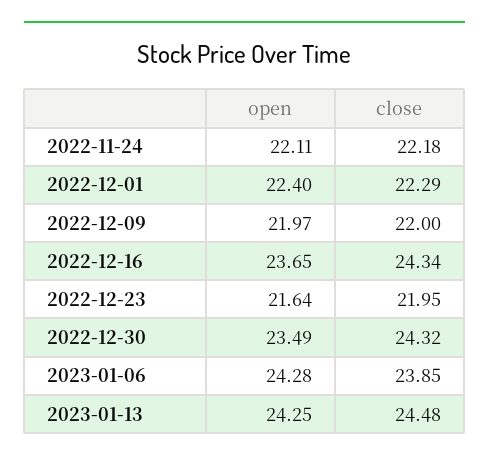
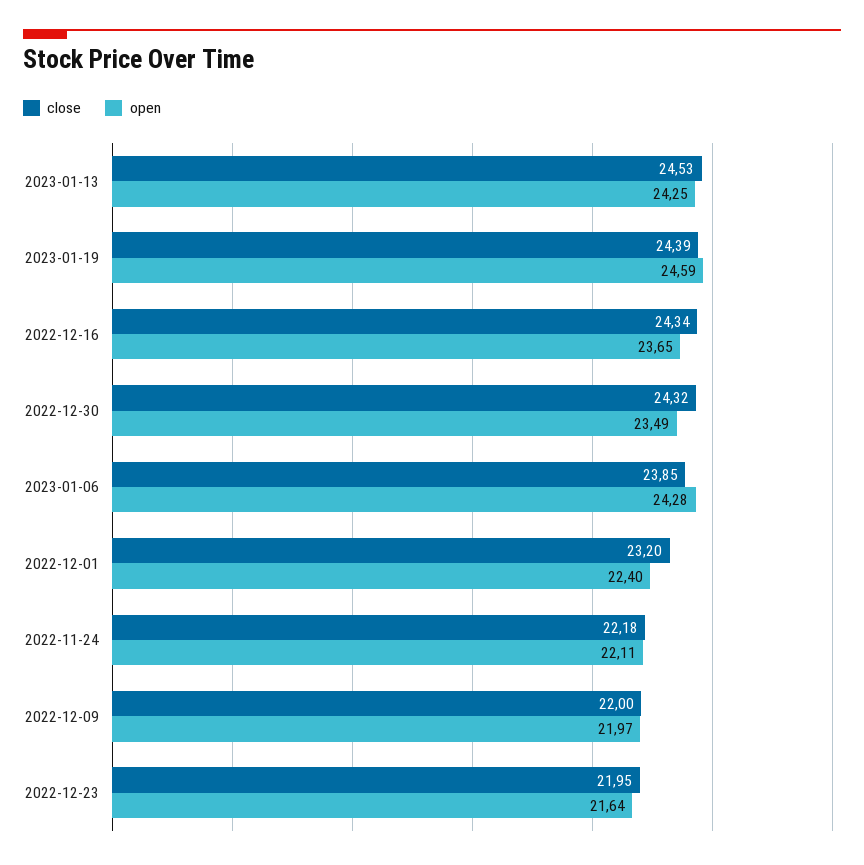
  {
    "open": {
      "2022-11-24": 22.11,
      "2022-12-01": 22.4,
      "2022-12-09": 21.97,
      "2022-12-16": 23.65,
      "2022-12-23": 21.64,
      "2022-12-30": 23.49,
      "2023-01-06": 24.28,
-     "2023-01-13": 24.25
+     "2023-01-13": 24.25,
+     "2023-01-19": 24.59
    },
    "close": {
      "2022-11-24": 22.18,
-     "2022-12-01": 22.29,
+     "2022-12-01": 23.2,
      "2022-12-09": 22,
      "2022-12-16": 24.34,
      "2022-12-23": 21.95,
      "2022-12-30": 24.32,
      "2023-01-06": 23.85,
-     "2023-01-13": 24.48
+     "2023-01-13": 24.53,
+     "2023-01-19": 24.39
    }
  }

